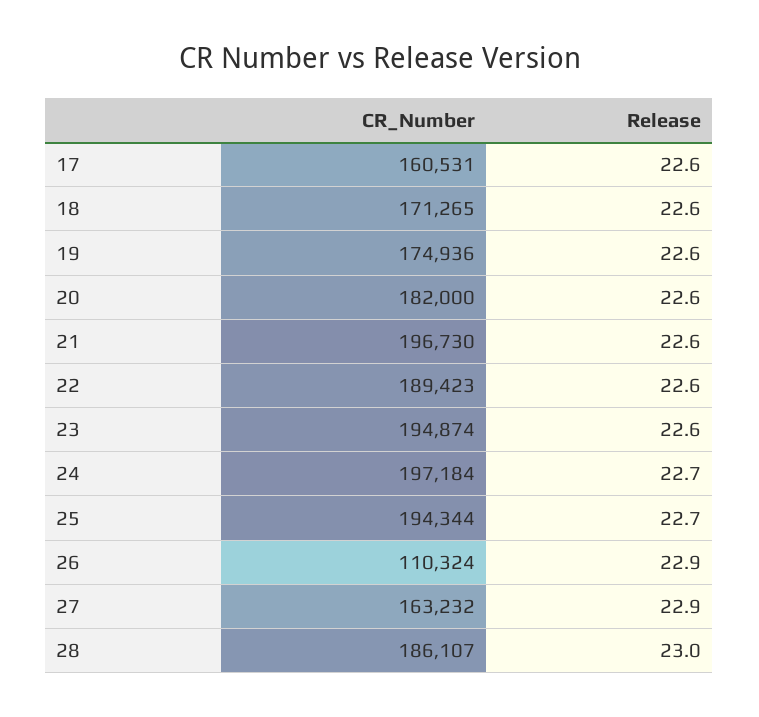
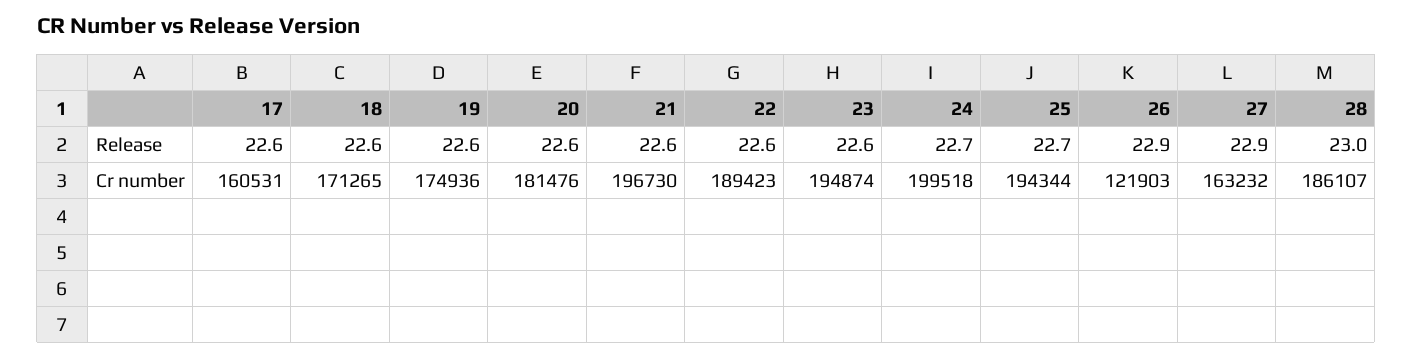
  {
    "CR_Number": {
      "17": 160531,
      "18": 171265,
      "19": 174936,
-     "20": 182000,
+     "20": 181476,
      "21": 196730,
      "22": 189423,
      "23": 194874,
-     "24": 197184,
+     "24": 199518,
      "25": 194344,
-     "26": 110324,
+     "26": 121903,
      "27": 163232,
      "28": 186107
    },
    "Release": {
      "17": 22.6,
      "18": 22.6,
      "19": 22.6,
      "20": 22.6,
      "21": 22.6,
      "22": 22.6,
      "23": 22.6,
      "24": 22.7,
      "25": 22.7,
      "26": 22.9,
      "27": 22.9,
      "28": 23
    }
  }

